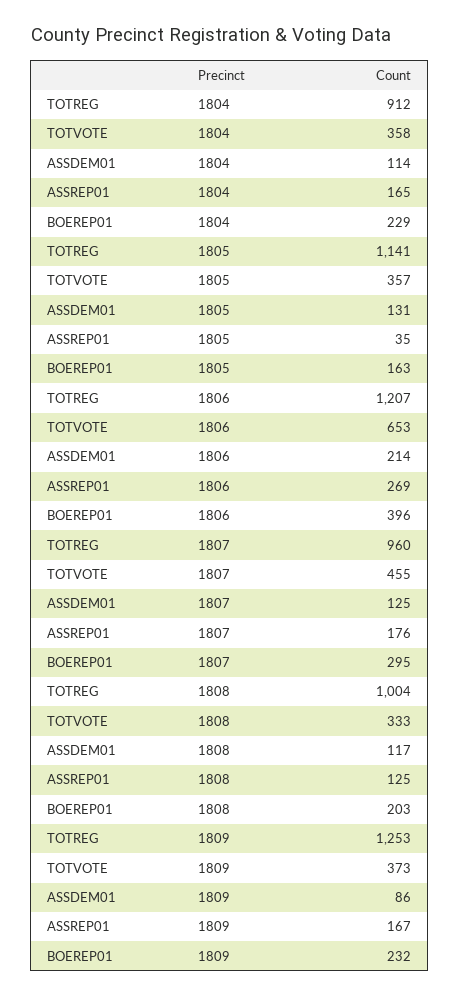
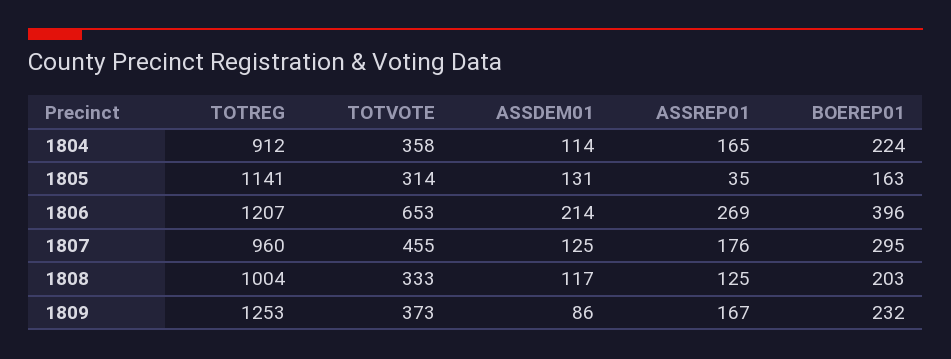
  {
    "TOTREG": {
      "1804": 912,
      "1805": 1141,
      "1806": 1207,
      "1807": 960,
      "1808": 1004,
      "1809": 1253
    },
    "TOTVOTE": {
      "1804": 358,
-     "1805": 357,
+     "1805": 314,
      "1806": 653,
      "1807": 455,
      "1808": 333,
      "1809": 373
    },
    "ASSDEM01": {
      "1804": 114,
      "1805": 131,
      "1806": 214,
      "1807": 125,
      "1808": 117,
      "1809": 86
    },
    "ASSREP01": {
      "1804": 165,
      "1805": 35,
      "1806": 269,
      "1807": 176,
      "1808": 125,
      "1809": 167
    },
    "BOEREP01": {
-     "1804": 229,
+     "1804": 224,
      "1805": 163,
      "1806": 396,
      "1807": 295,
      "1808": 203,
      "1809": 232
    }
  }

